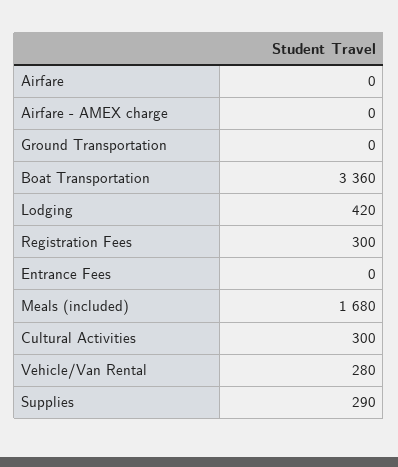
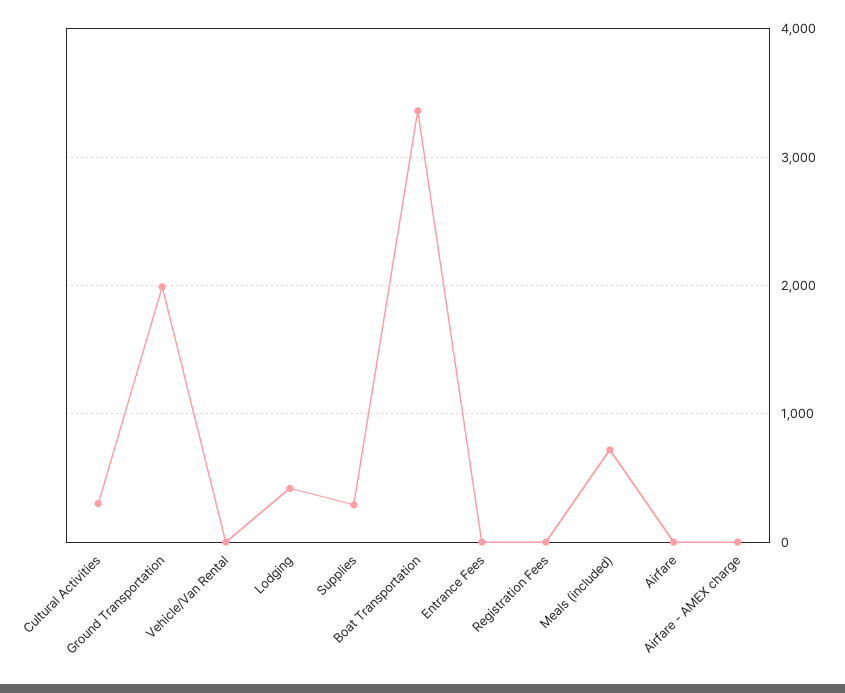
  {
    "Airfare": 0,
    "Airfare - AMEX charge": 0,
-   "Ground Transportation": 0,
+   "Ground Transportation": 2000,
    "Boat Transportation": 3360,
    "Lodging": 420,
-   "Registration Fees": 300,
+   "Registration Fees": 0,
    "Entrance Fees": 0,
-   "Meals (included)": 1680,
+   "Meals (included)": 700,
    "Cultural Activities": 300,
-   "Vehicle/Van Rental": 280,
+   "Vehicle/Van Rental": 0,
    "Supplies": 290
  }

